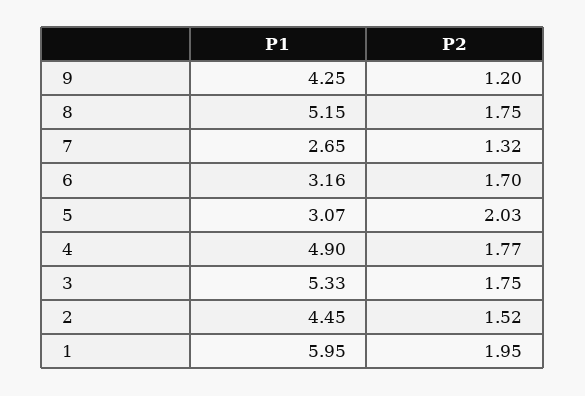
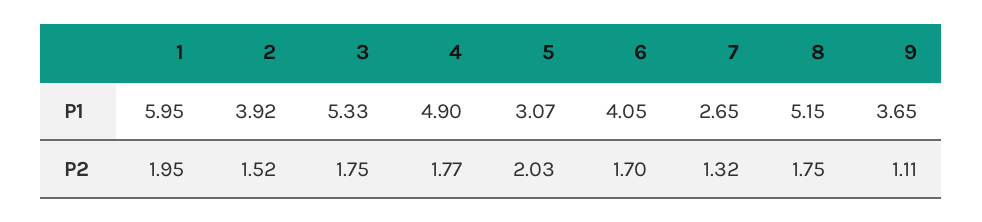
  {
    "P1": {
-     "9": 4.25,
+     "9": 3.65,
      "8": 5.15,
      "7": 2.65,
-     "6": 3.16,
+     "6": 4.05,
      "5": 3.07,
      "4": 4.9,
      "3": 5.33,
-     "2": 4.45,
+     "2": 3.92,
      "1": 5.95
    },
    "P2": {
-     "9": 1.2,
+     "9": 1.11,
      "8": 1.75,
      "7": 1.32,
      "6": 1.7,
      "5": 2.03,
      "4": 1.77,
      "3": 1.75,
      "2": 1.52,
      "1": 1.95
    }
  }

